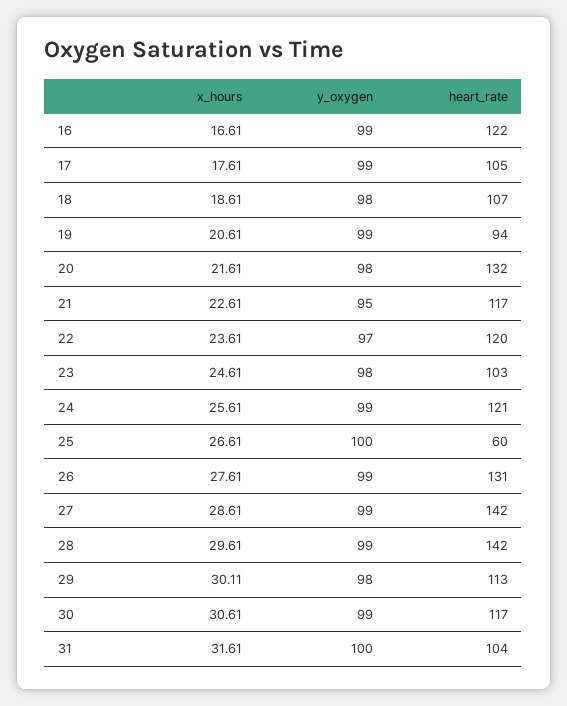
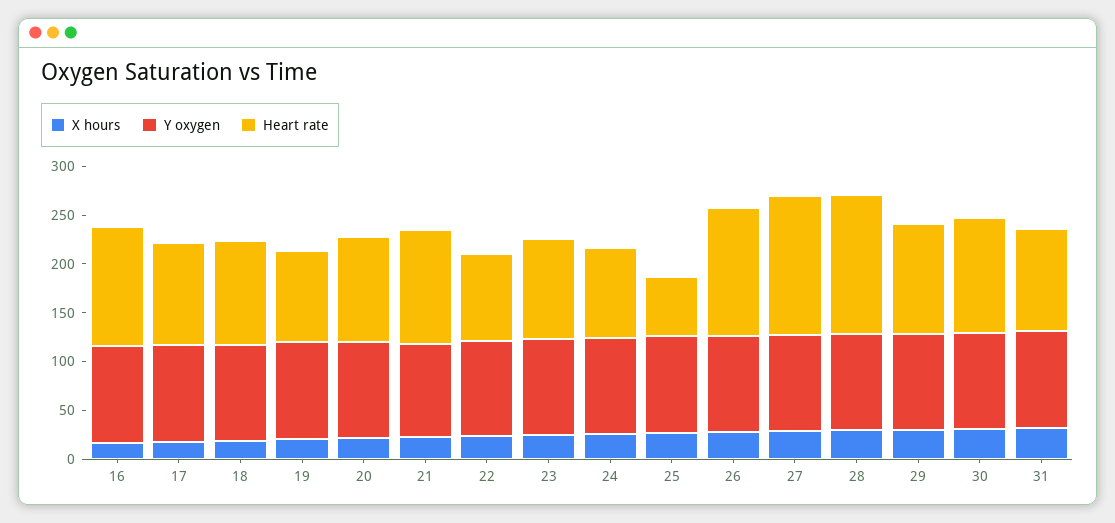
  {
    "x_hours": {
      "16": 16.61,
      "17": 17.61,
      "18": 18.61,
      "19": 20.61,
      "20": 21.61,
      "21": 22.61,
      "22": 23.61,
      "23": 24.61,
      "24": 25.61,
      "25": 26.61,
      "26": 27.61,
      "27": 28.61,
      "28": 29.61,
      "29": 30.11,
      "30": 30.61,
      "31": 31.61
    },
    "y_oxygen": {
      "16": 99,
      "17": 99,
      "18": 98,
      "19": 99,
      "20": 98,
      "21": 95,
      "22": 97,
      "23": 98,
      "24": 99,
      "25": 100,
      "26": 99,
      "27": 99,
      "28": 99,
      "29": 98,
      "30": 99,
      "31": 100
    },
    "heart_rate": {
      "16": 122,
      "17": 105,
      "18": 107,
      "19": 94,
-     "20": 132,
+     "20": 110,
      "21": 117,
-     "22": 120,
+     "22": 90,
      "23": 103,
-     "24": 121,
+     "24": 90,
      "25": 60,
      "26": 131,
      "27": 142,
      "28": 142,
      "29": 113,
      "30": 117,
      "31": 104
    }
  }

